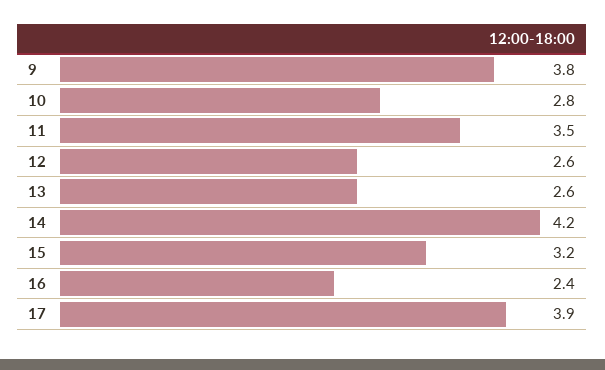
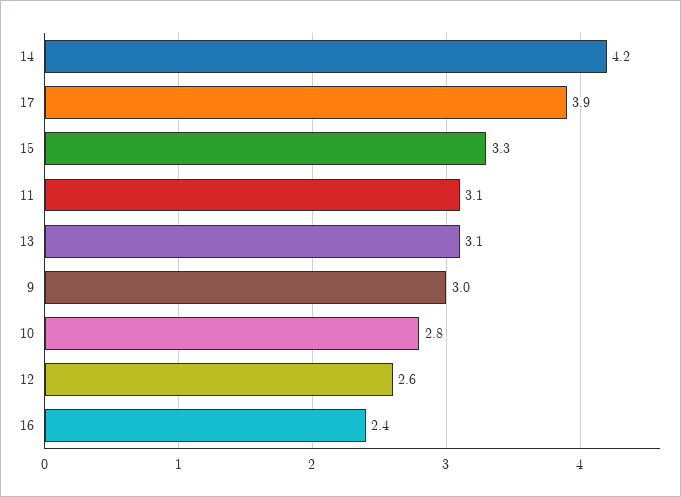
  {
-   "9": 3.8,
+   "9": 3,
    "10": 2.8,
-   "11": 3.5,
+   "11": 3.1,
    "12": 2.6,
-   "13": 2.6,
+   "13": 3.1,
    "14": 4.2,
-   "15": 3.2,
+   "15": 3.3,
    "16": 2.4,
    "17": 3.9
  }

